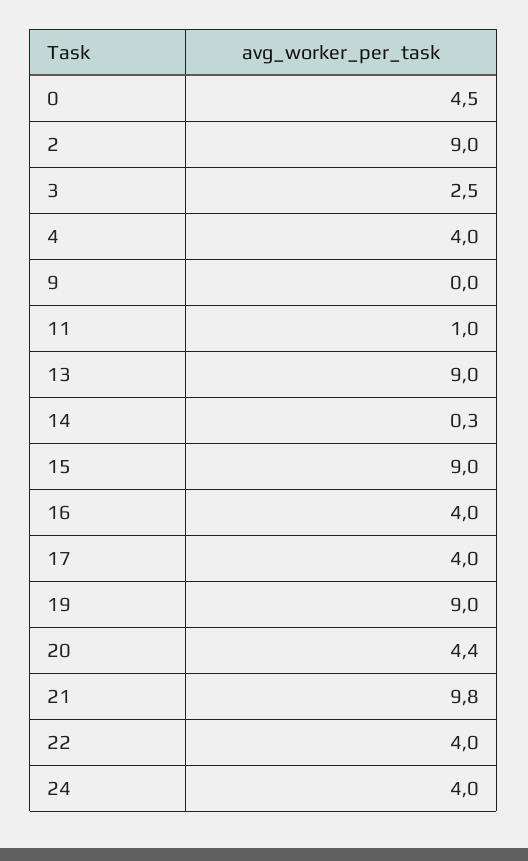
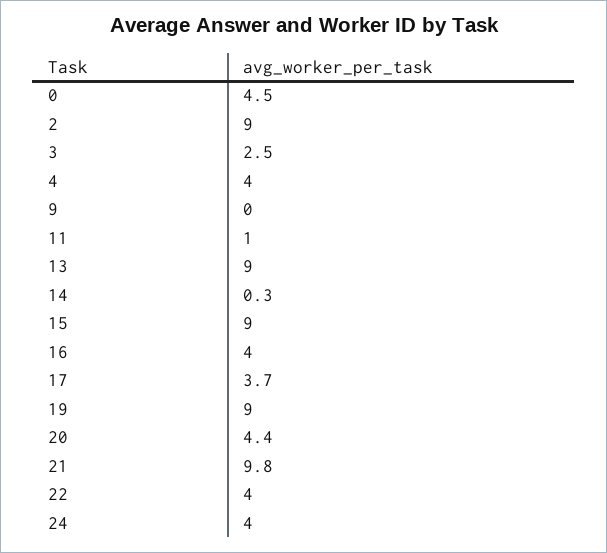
  {
    "0": 4.5,
    "2": 9,
    "3": 2.5,
    "4": 4,
    "9": 0,
    "11": 1,
    "13": 9,
    "14": 0.3,
    "15": 9,
    "16": 4,
-   "17": 4,
+   "17": 3.7,
    "19": 9,
    "20": 4.4,
    "21": 9.8,
    "22": 4,
    "24": 4
  }

